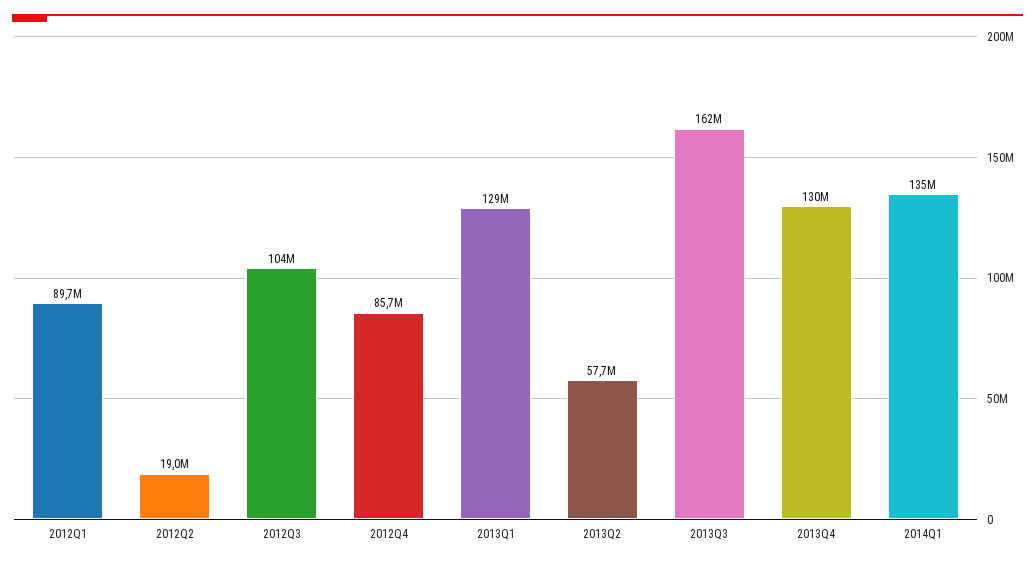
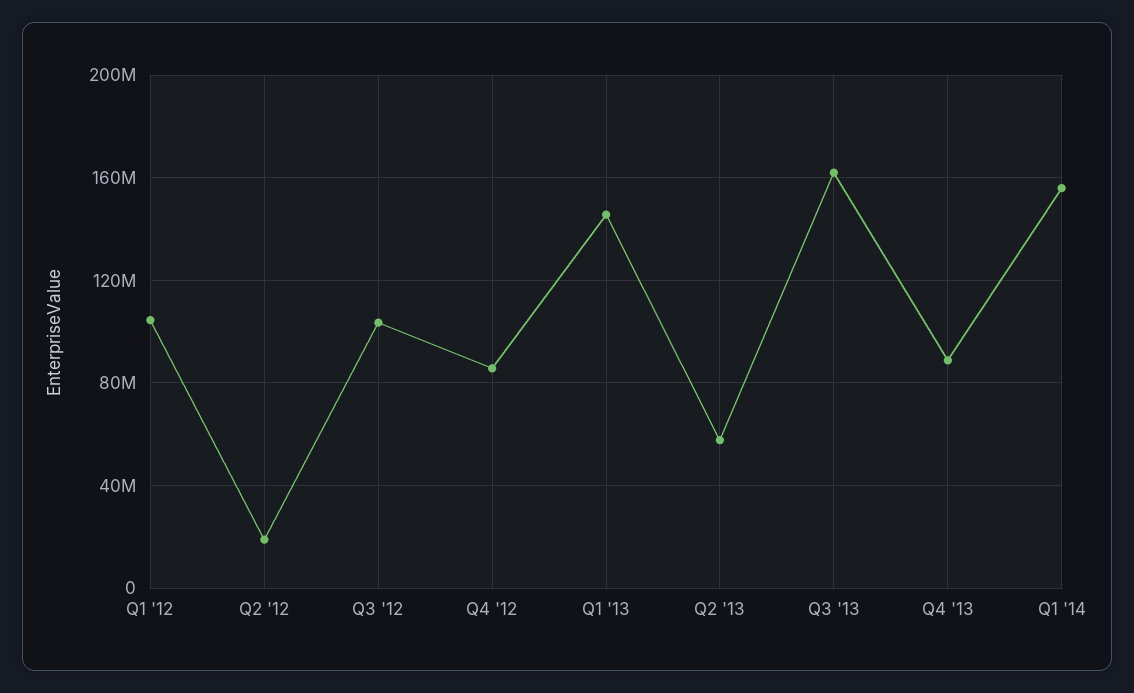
  {
-   "2012Q1": 89700000,
+   "2012Q1": 105000000,
    "2012Q2": 19000000,
    "2012Q3": 104000000,
    "2012Q4": 85700000,
-   "2013Q1": 129000000,
+   "2013Q1": 145000000,
    "2013Q2": 57700000,
    "2013Q3": 162000000,
-   "2013Q4": 130000000,
+   "2013Q4": 90000000,
-   "2014Q1": 135000000
+   "2014Q1": 155000000
  }

